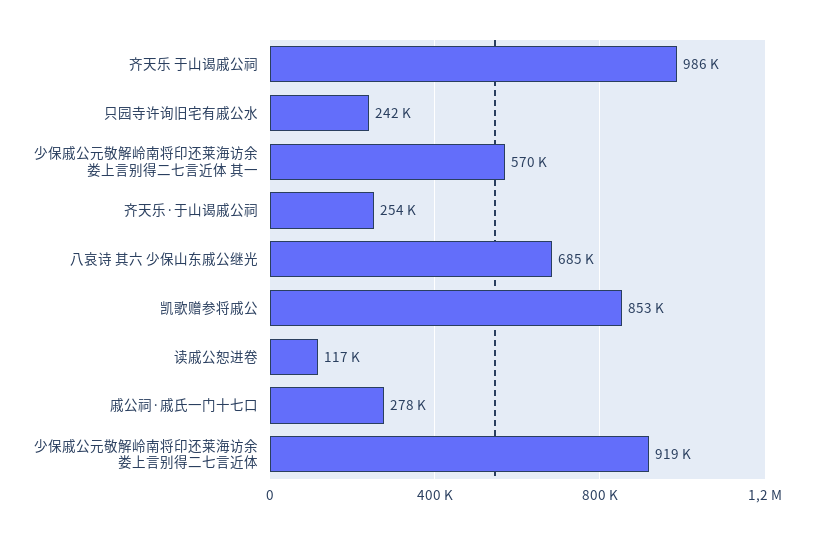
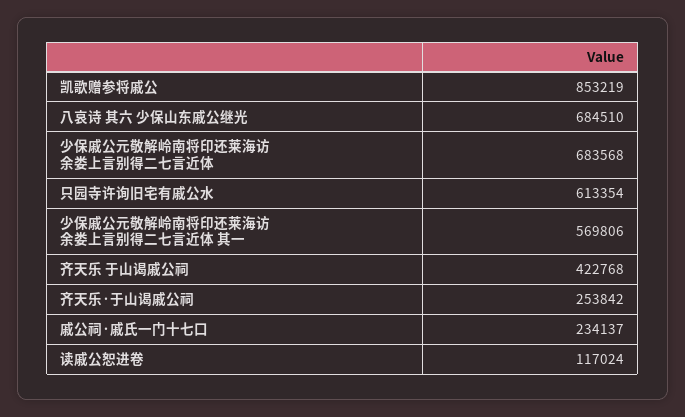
  {
-   "齐天乐 于山谒戚公祠": 986000,
+   "齐天乐 于山谒戚公祠": 422768,
-   "只园寺许询旧宅有戚公水": 242000,
+   "只园寺许询旧宅有戚公水": 613354,
    "少保戚公元敬解岭南将印还莱海访余娄上言别得二七言近体 其一": 569806,
    "齐天乐·于山谒戚公祠": 253842,
    "八哀诗 其六 少保山东戚公继光": 684510,
    "凯歌赠参将戚公": 853219,
    "读戚公恕进卷": 117024,
-   "戚公祠·戚氏一门十七口": 278000,
+   "戚公祠·戚氏一门十七口": 234137,
-   "少保戚公元敬解岭南将印还莱海访余娄上言别得二七言近体": 919000
+   "少保戚公元敬解岭南将印还莱海访余娄上言别得二七言近体": 683568
  }

